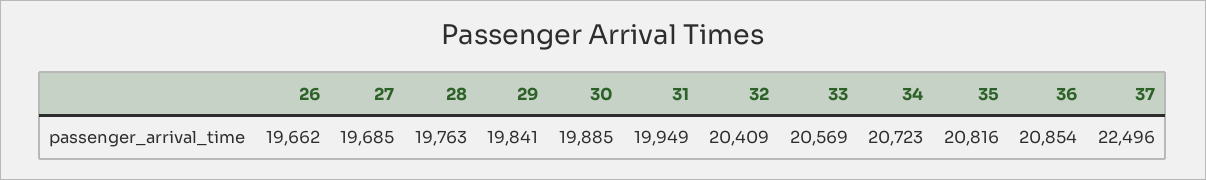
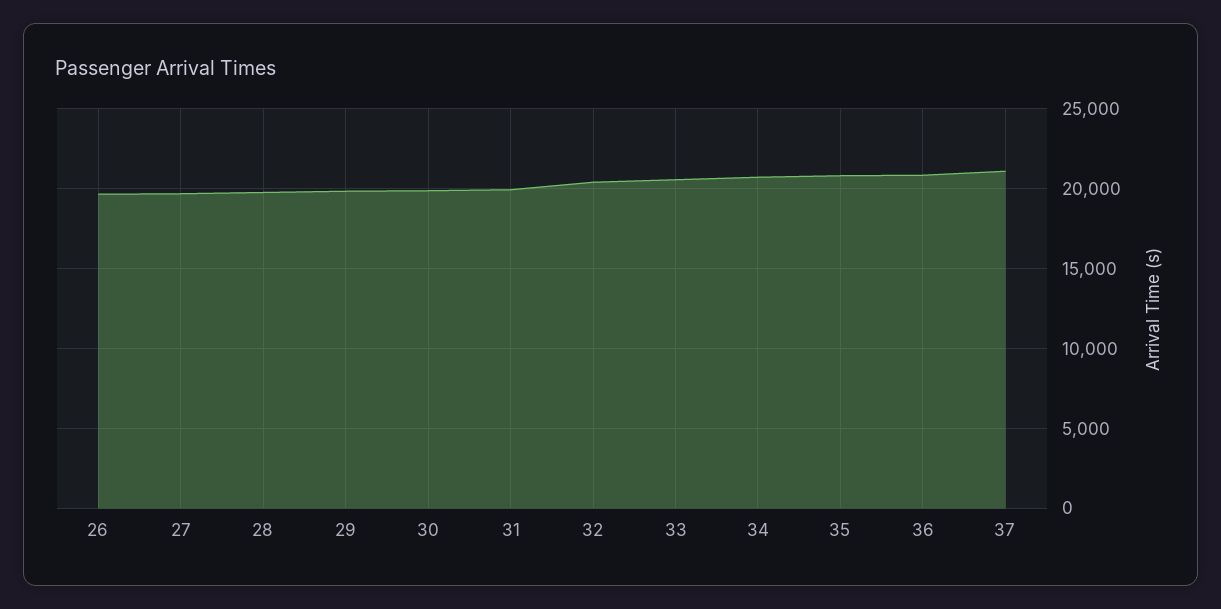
  {
    "26": 19662,
    "27": 19685,
    "28": 19763,
    "29": 19841,
    "30": 19885,
    "31": 19949,
    "32": 20409,
    "33": 20569,
    "34": 20723,
    "35": 20816,
    "36": 20854,
-   "37": 22496
+   "37": 21000
  }

